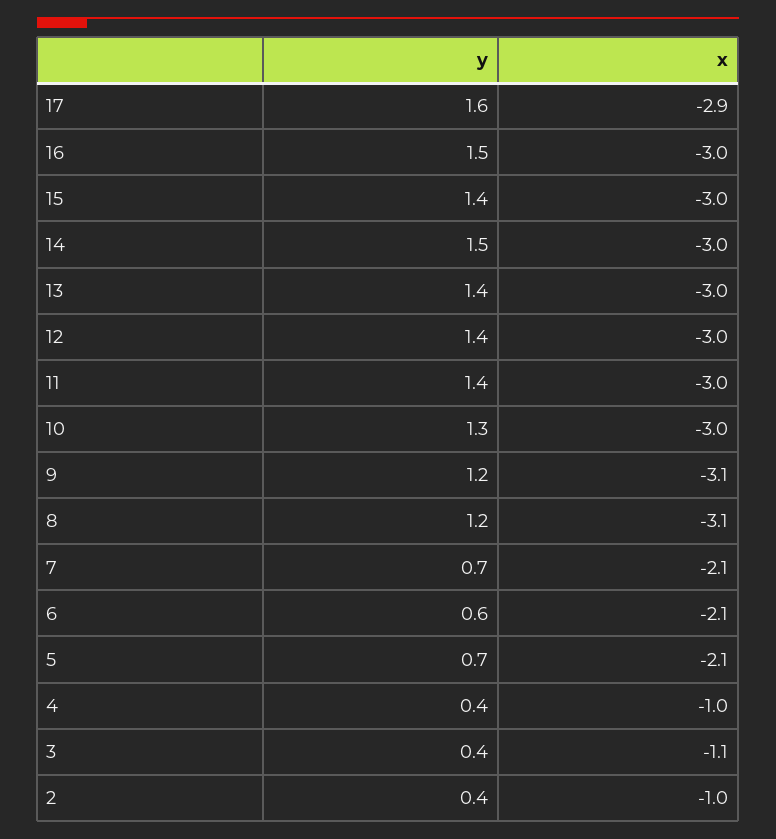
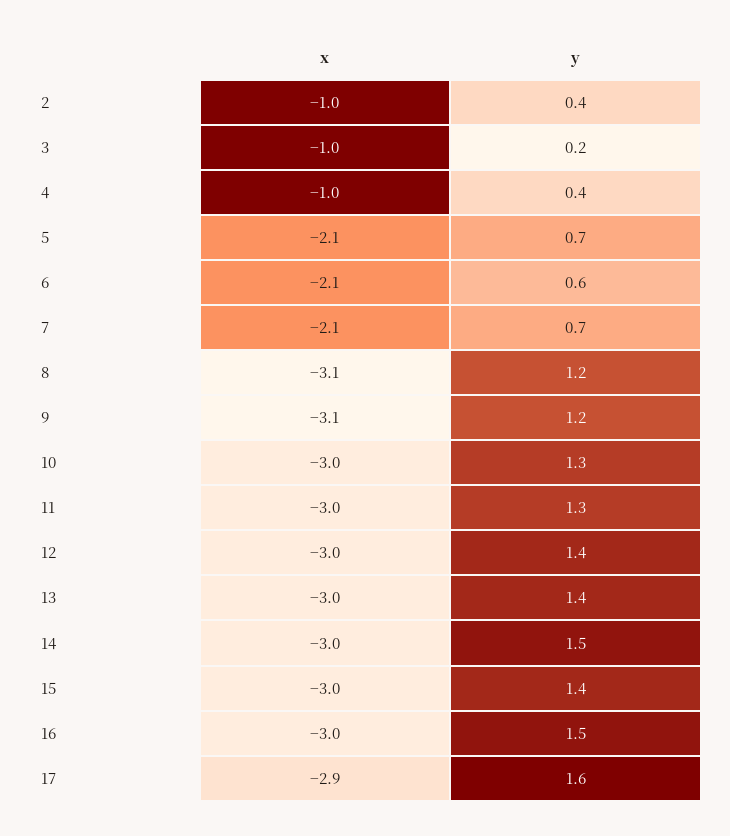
  {
    "y": {
      "17": 1.6,
      "16": 1.5,
      "15": 1.4,
      "14": 1.5,
      "13": 1.4,
      "12": 1.4,
-     "11": 1.4,
+     "11": 1.3,
      "10": 1.3,
      "9": 1.2,
      "8": 1.2,
      "7": 0.7,
      "6": 0.6,
      "5": 0.7,
      "4": 0.4,
-     "3": 0.4,
+     "3": 0.2,
      "2": 0.4
    },
    "x": {
      "17": -2.9,
      "16": -3,
      "15": -3,
      "14": -3,
      "13": -3,
      "12": -3,
      "11": -3,
      "10": -3,
      "9": -3.1,
      "8": -3.1,
      "7": -2.1,
      "6": -2.1,
      "5": -2.1,
      "4": -1,
-     "3": -1.1,
+     "3": -1,
      "2": -1
    }
  }

